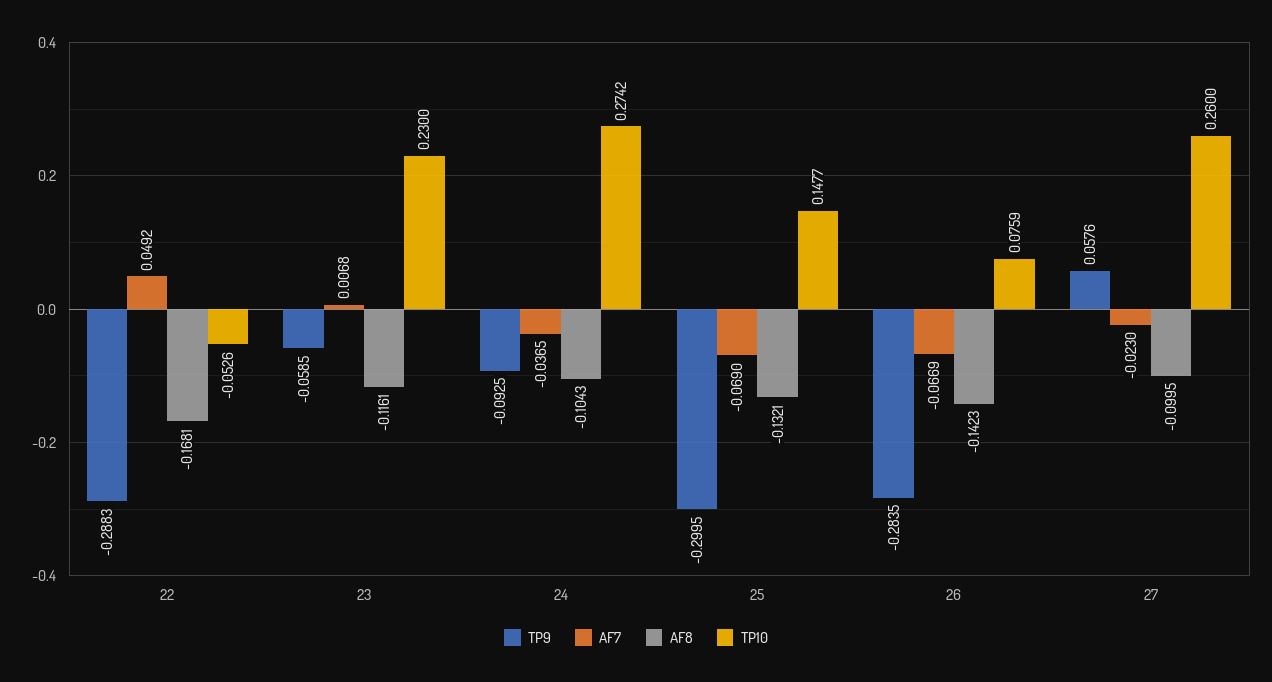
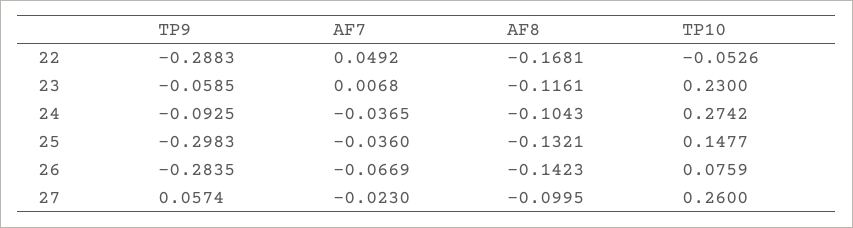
  {
    "TP9": {
      "22": -0.2883,
      "23": -0.0585,
      "24": -0.0925,
-     "25": -0.2995,
+     "25": -0.2983,
      "26": -0.2835,
-     "27": 0.0576
+     "27": 0.0574
    },
    "AF7": {
      "22": 0.0492,
      "23": 0.0068,
      "24": -0.0365,
-     "25": -0.069,
+     "25": -0.036,
      "26": -0.0669,
      "27": -0.023
    },
    "AF8": {
      "22": -0.1681,
      "23": -0.1161,
      "24": -0.1043,
      "25": -0.1321,
      "26": -0.1423,
      "27": -0.0995
    },
    "TP10": {
      "22": -0.0526,
      "23": 0.23,
      "24": 0.2742,
      "25": 0.1477,
      "26": 0.0759,
      "27": 0.26
    }
  }

